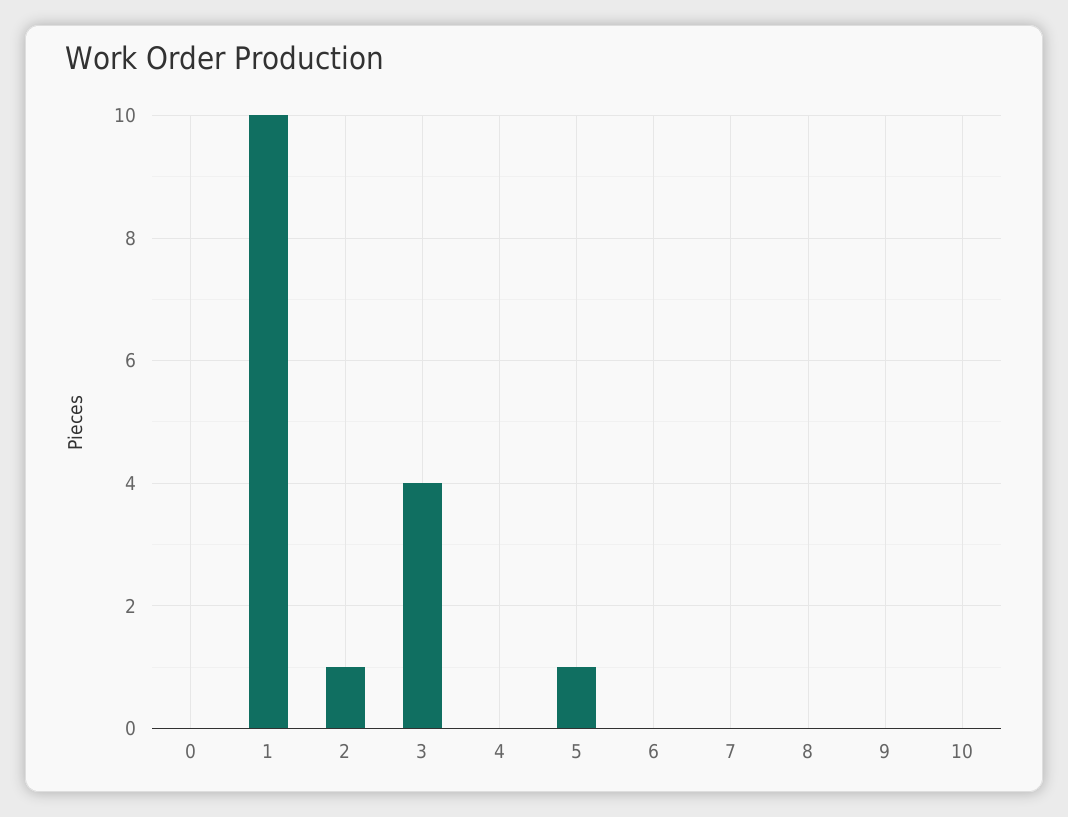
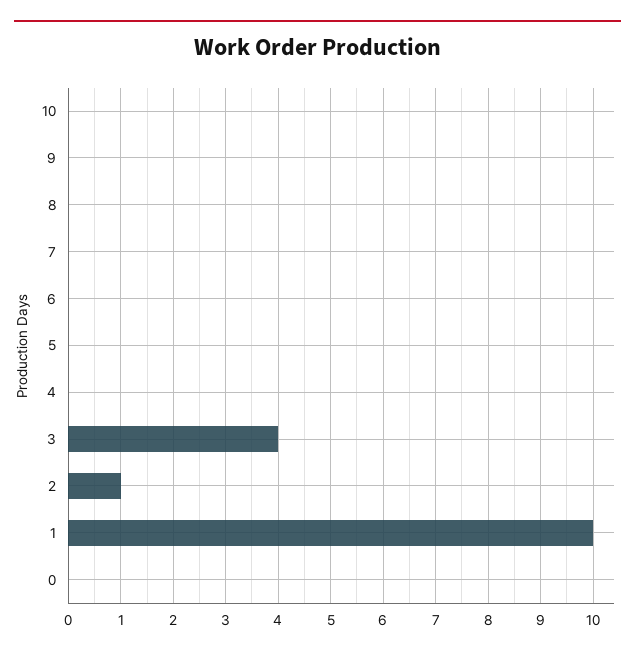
  {
    "0": 0,
    "1": 10,
    "2": 1,
    "3": 4,
    "4": 0,
-   "5": 1,
+   "5": 0,
    "6": 0,
    "7": 0,
    "8": 0,
    "9": 0,
    "10": 0
  }

